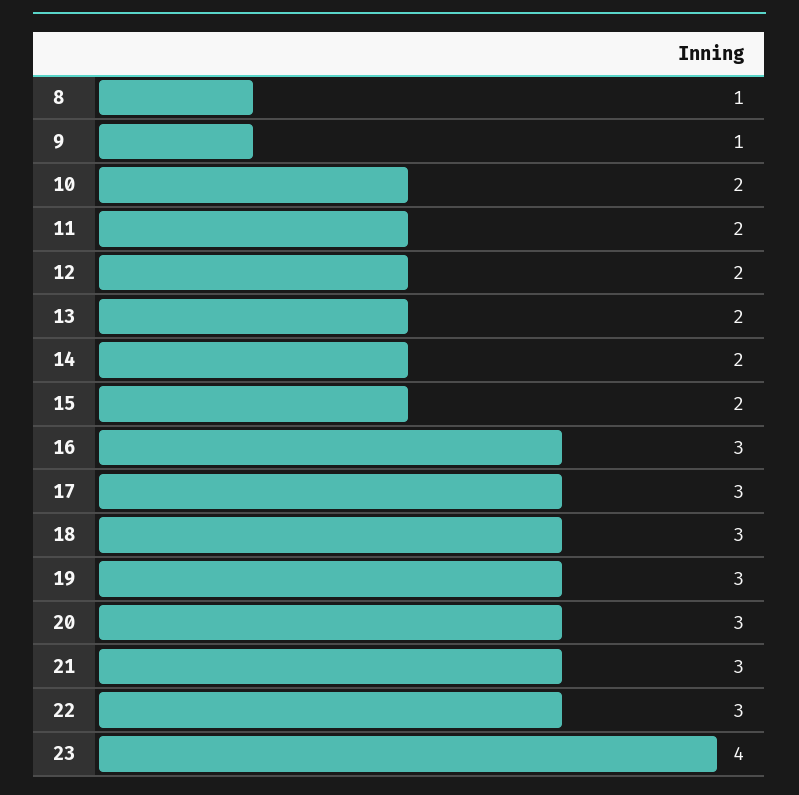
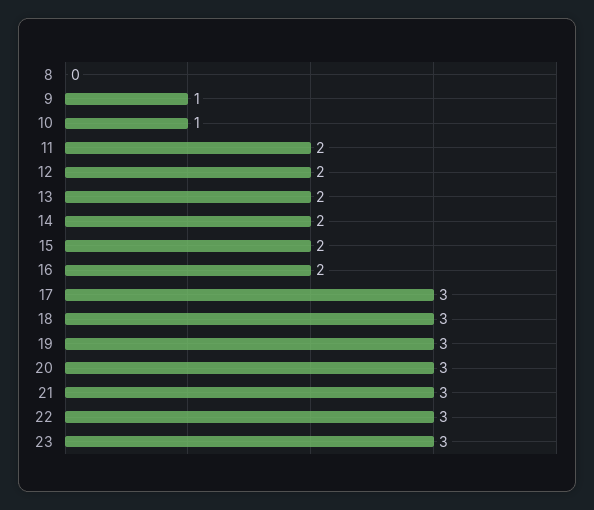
  {
-   "8": 1,
+   "8": 0,
    "9": 1,
-   "10": 2,
+   "10": 1,
    "11": 2,
    "12": 2,
    "13": 2,
    "14": 2,
    "15": 2,
-   "16": 3,
+   "16": 2,
    "17": 3,
    "18": 3,
    "19": 3,
    "20": 3,
    "21": 3,
    "22": 3,
-   "23": 4
+   "23": 3
  }

